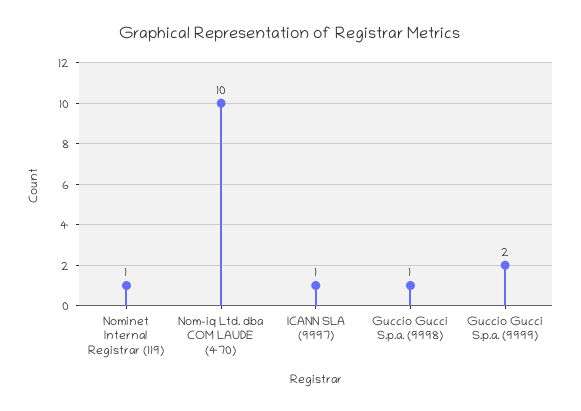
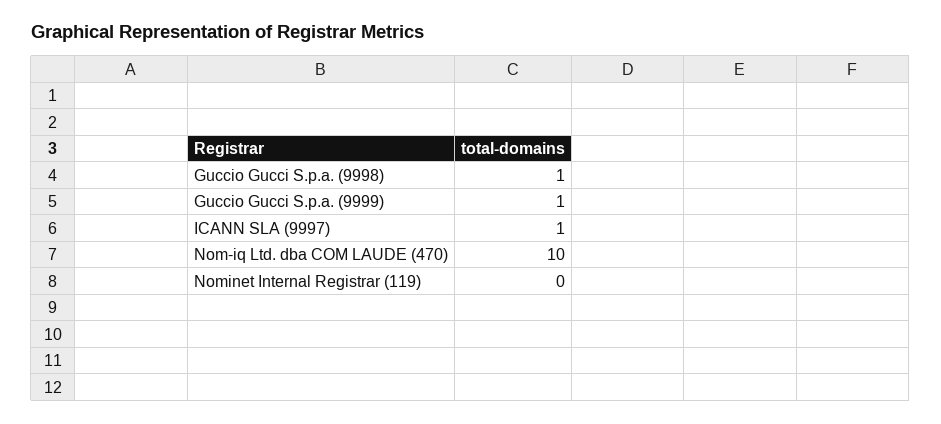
  {
-   "Nominet Internal Registrar (119)": 1,
+   "Nominet Internal Registrar (119)": 0,
    "Nom-iq Ltd. dba COM LAUDE (470)": 10,
    "ICANN SLA (9997)": 1,
    "Guccio Gucci S.p.a. (9998)": 1,
-   "Guccio Gucci S.p.a. (9999)": 2
+   "Guccio Gucci S.p.a. (9999)": 1
  }

